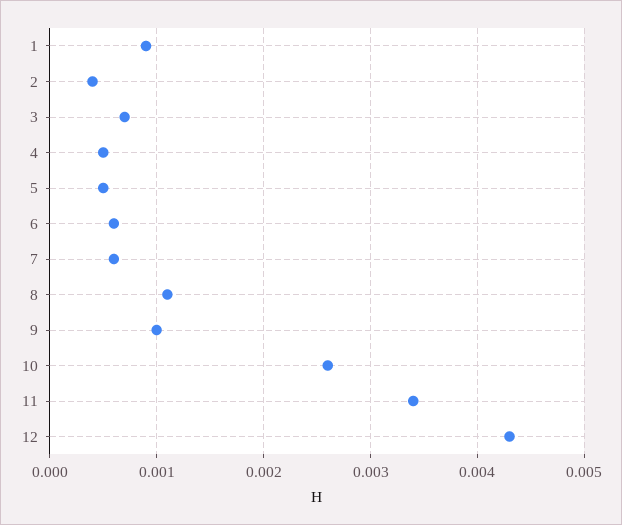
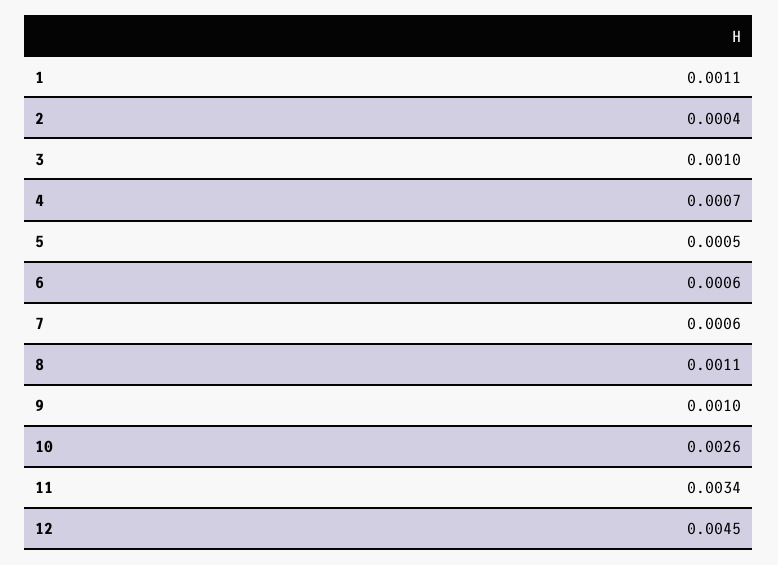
  {
-   "1": 0.0009,
+   "1": 0.0011,
    "2": 0.0004,
-   "3": 0.0007,
+   "3": 0.001,
-   "4": 0.0005,
+   "4": 0.0007,
    "5": 0.0005,
    "6": 0.0006,
    "7": 0.0006,
    "8": 0.0011,
    "9": 0.001,
    "10": 0.0026,
    "11": 0.0034,
-   "12": 0.0043
+   "12": 0.0045
  }

